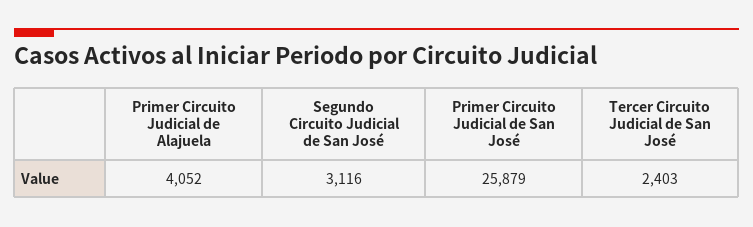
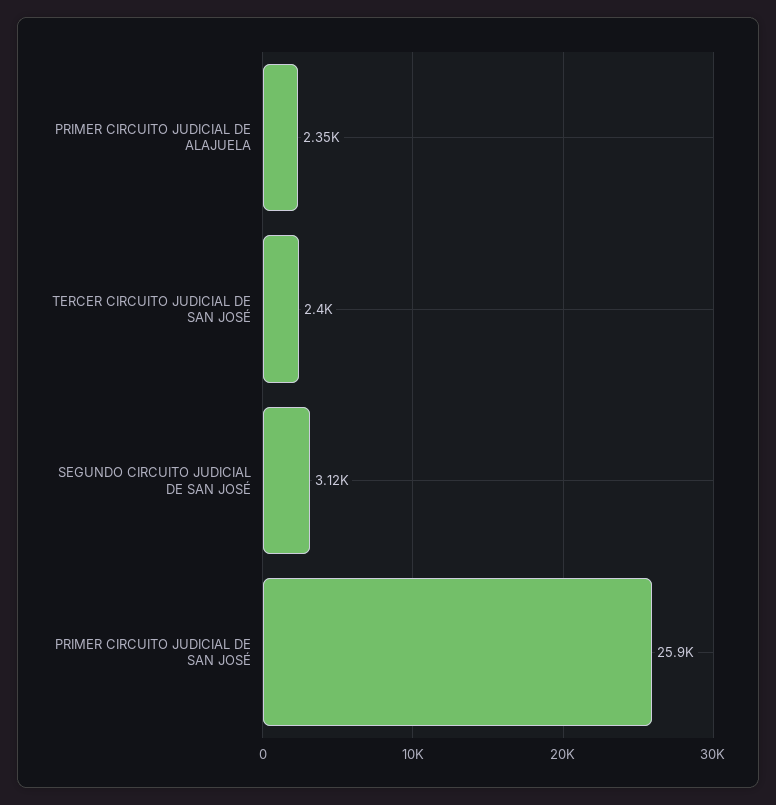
  {
-   "Primer Circuito Judicial de Alajuela": 4052,
+   "Primer Circuito Judicial de Alajuela": 2350,
    "Segundo Circuito Judicial de San José": 3116,
    "Primer Circuito Judicial de San José": 25879,
    "Tercer Circuito Judicial de San José": 2403
  }

